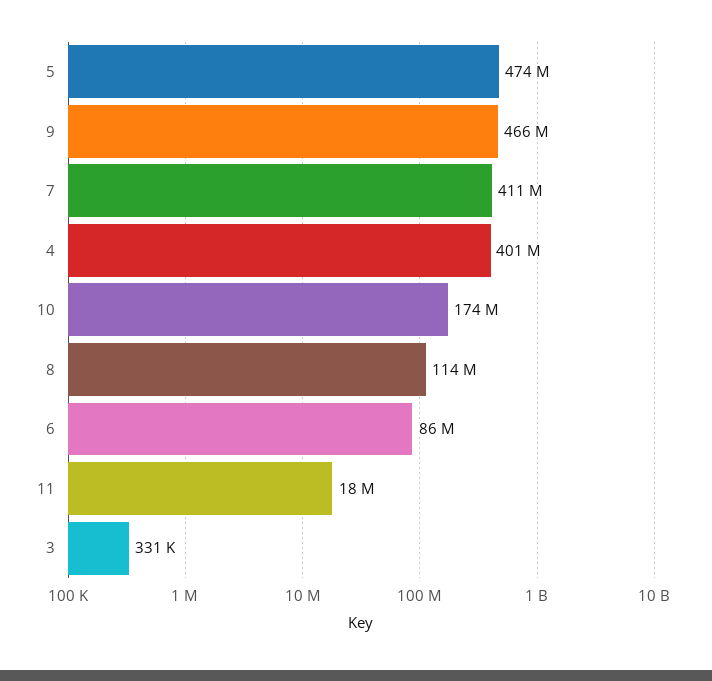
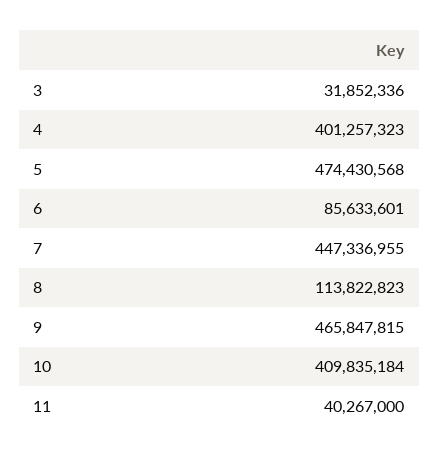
  {
    "5": 474430568,
    "9": 465847815,
-   "7": 411000000,
+   "7": 447336955,
    "4": 401257323,
-   "10": 174000000,
+   "10": 409835184,
    "8": 113822823,
    "6": 85633601,
-   "11": 18000000,
+   "11": 40267000,
-   "3": 331000
+   "3": 31852336
  }

